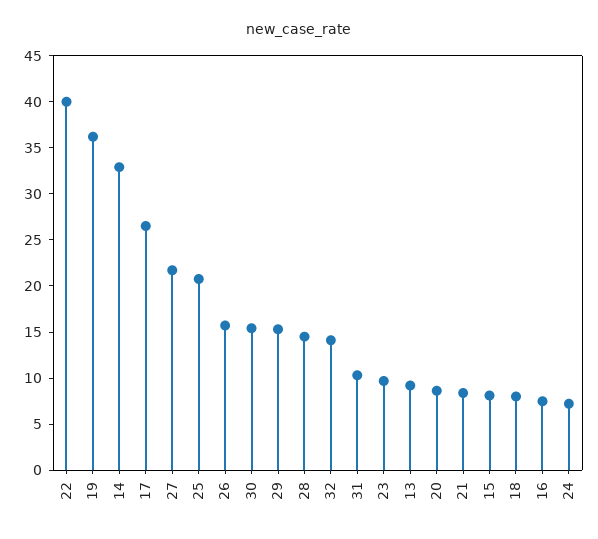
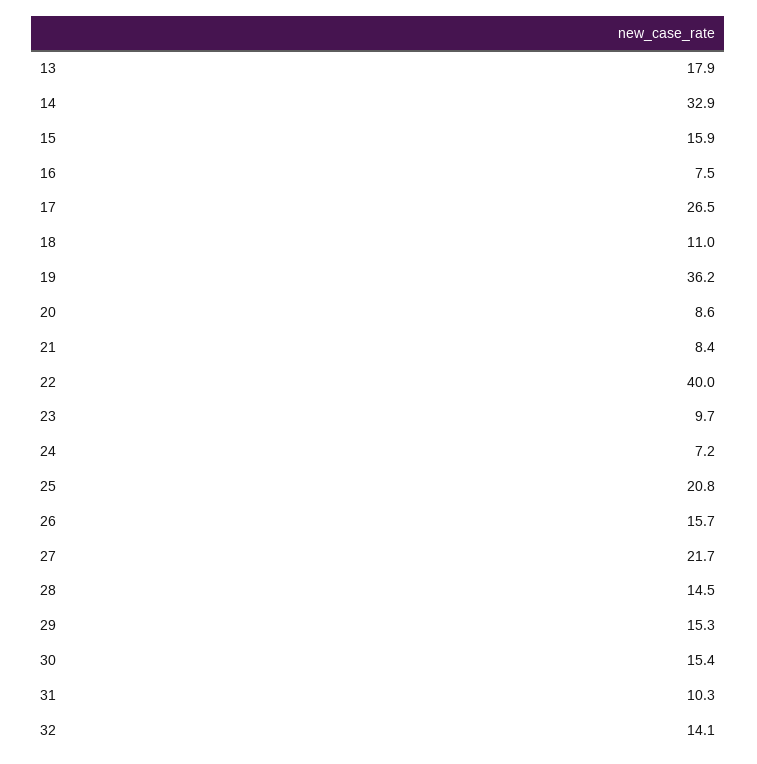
  {
    "22": 40,
    "19": 36.2,
    "14": 32.9,
    "17": 26.5,
    "27": 21.7,
    "25": 20.8,
    "26": 15.7,
    "30": 15.4,
    "29": 15.3,
    "28": 14.5,
    "32": 14.1,
    "31": 10.3,
    "23": 9.7,
-   "13": 9,
+   "13": 17.9,
    "20": 8.6,
    "21": 8.4,
-   "15": 8,
+   "15": 15.9,
-   "18": 8,
+   "18": 11,
    "16": 7.5,
    "24": 7.2
  }

